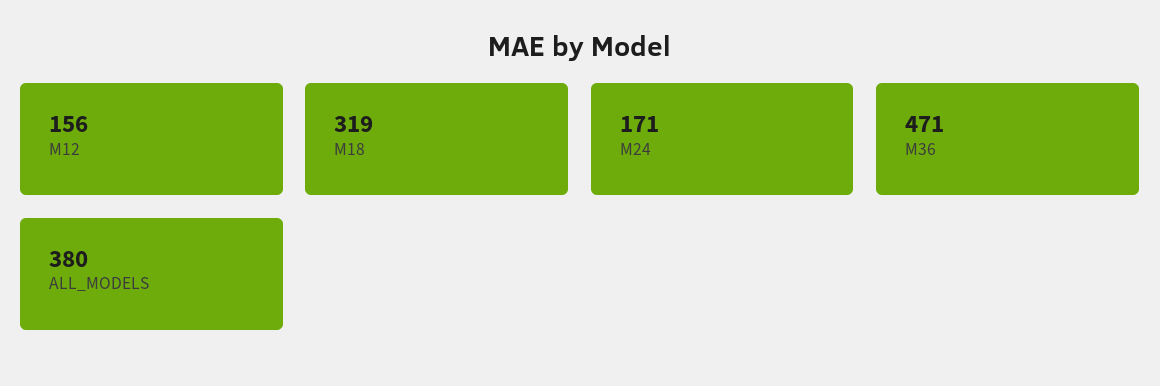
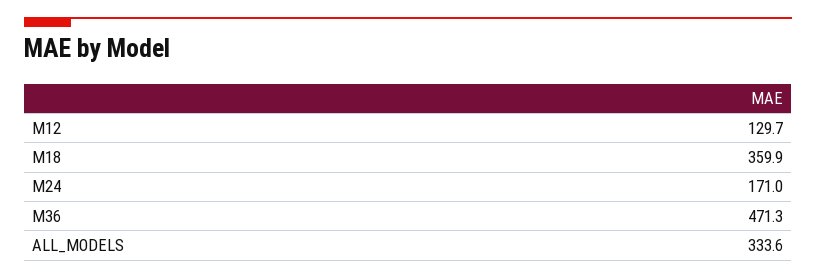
  {
-   "M12": 156,
+   "M12": 129.7,
-   "M18": 319,
+   "M18": 359.9,
    "M24": 171,
    "M36": 471.3,
-   "ALL_MODELS": 380
+   "ALL_MODELS": 333.6
  }

